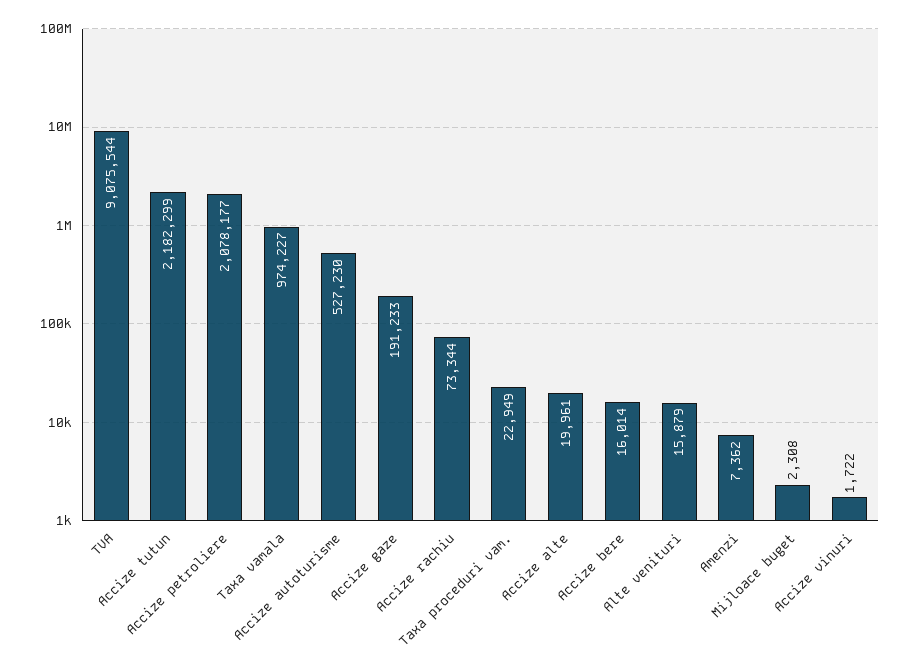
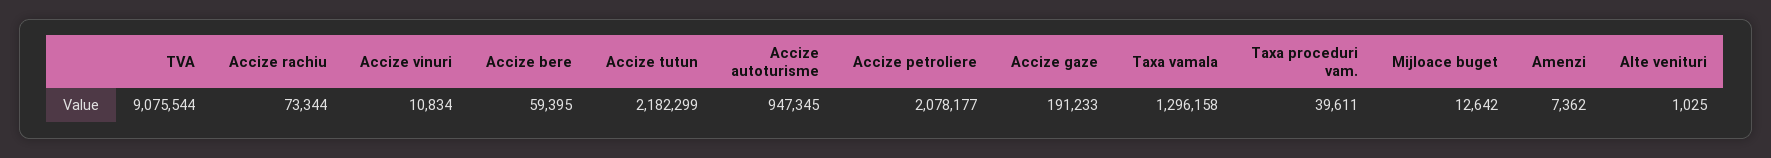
  {
    "TVA": 9075544,
    "Accize tutun": 2182299,
    "Accize petroliere": 2078177,
-   "Taxa vamala": 974227,
+   "Taxa vamala": 1296158,
-   "Accize autoturisme": 527230,
+   "Accize autoturisme": 947345,
    "Accize gaze": 191233,
    "Accize rachiu": 73344,
-   "Taxa proceduri vam.": 22949,
+   "Taxa proceduri vam.": 39611,
-   "Accize alte": 19961,
-   "Accize bere": 16014,
+   "Accize bere": 59395,
-   "Alte venituri": 15879,
+   "Alte venituri": 1025,
    "Amenzi": 7362,
-   "Mijloace buget": 2308,
+   "Mijloace buget": 12642,
-   "Accize vinuri": 1722
+   "Accize vinuri": 10834
  }

